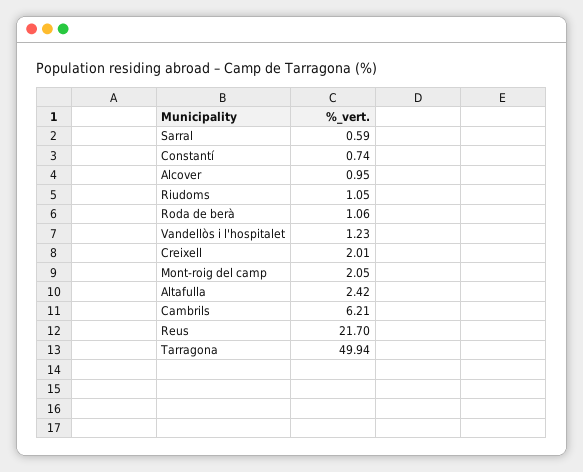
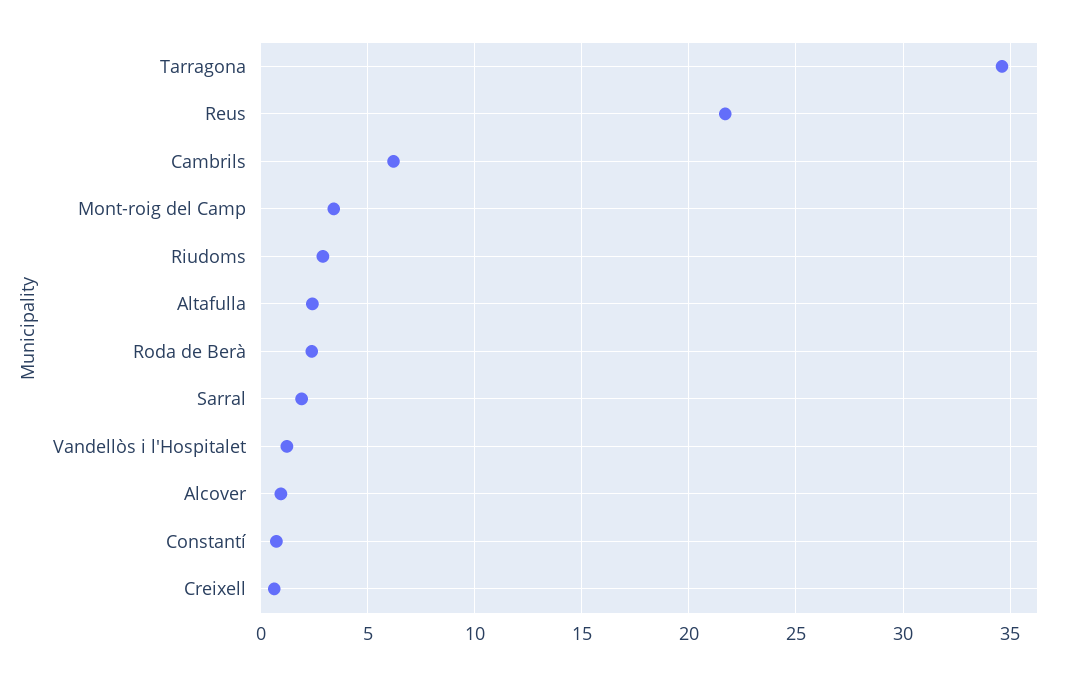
  {
-   "Sarral": 0.59,
+   "Sarral": 2,
    "Constantí": 0.74,
    "Alcover": 0.95,
-   "Riudoms": 1.05,
+   "Riudoms": 3,
-   "Roda de berà": 1.06,
+   "Roda de berà": 2.5,
    "Vandellòs i l'hospitalet": 1.23,
-   "Creixell": 2.01,
+   "Creixell": 0.5,
-   "Mont-roig del camp": 2.05,
+   "Mont-roig del camp": 3.5,
    "Altafulla": 2.42,
    "Cambrils": 6.21,
    "Reus": 21.7,
-   "Tarragona": 49.94
+   "Tarragona": 34.5
  }

